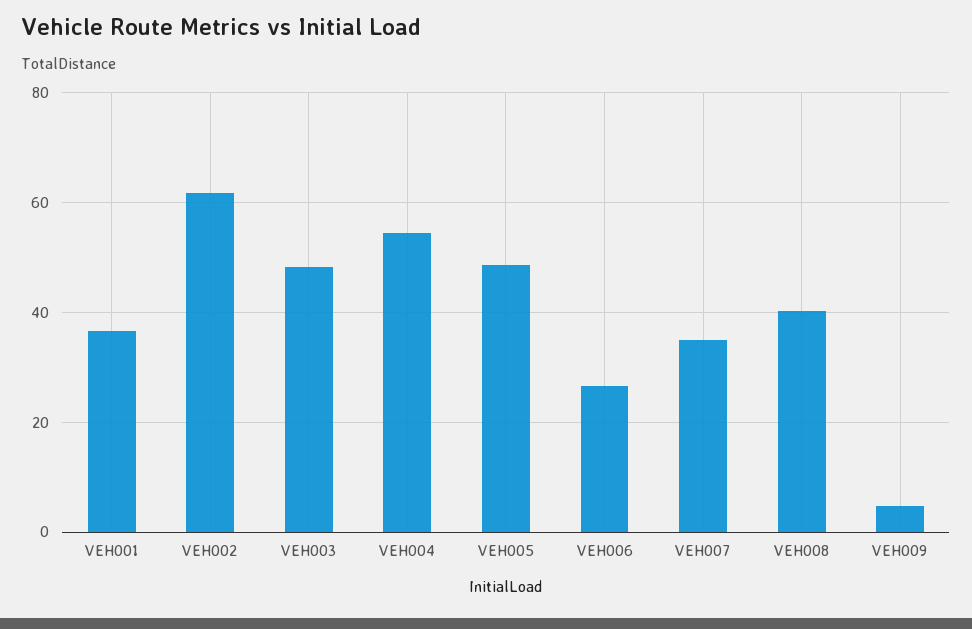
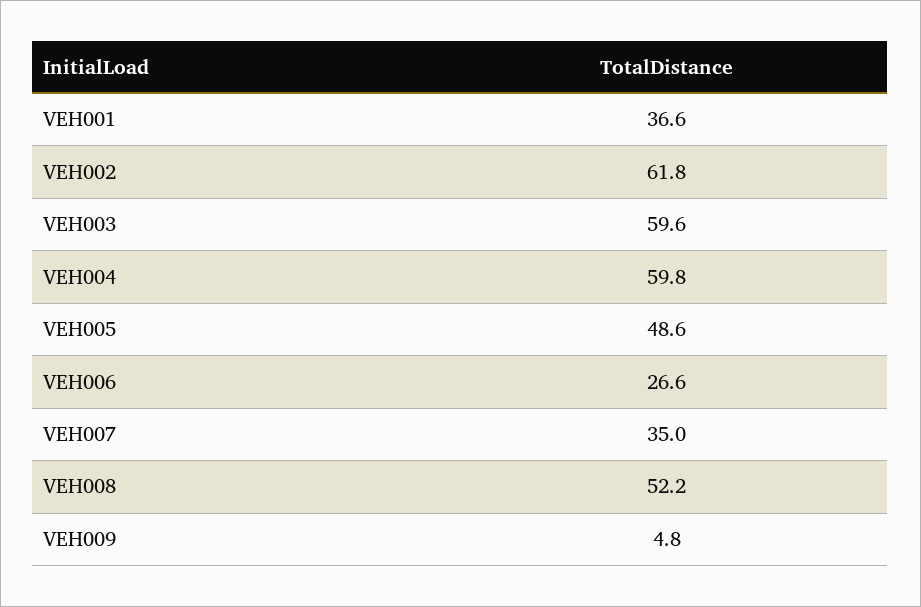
  {
    "VEH001": 36.6,
    "VEH002": 61.8,
-   "VEH003": 48,
+   "VEH003": 59.6,
-   "VEH004": 54,
+   "VEH004": 59.8,
    "VEH005": 48.6,
    "VEH006": 26.6,
    "VEH007": 35,
-   "VEH008": 40,
+   "VEH008": 52.2,
    "VEH009": 4.8
  }

